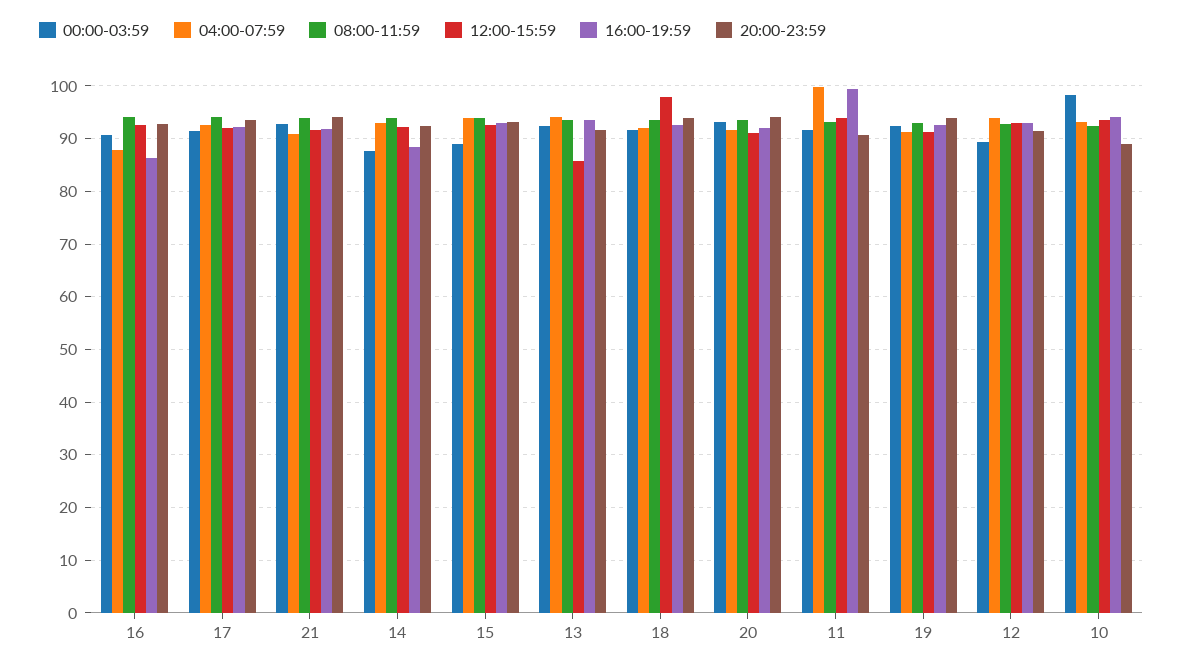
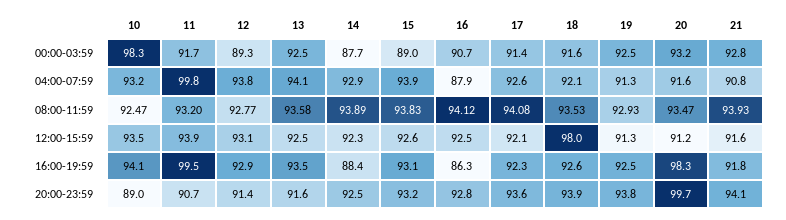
  {
    "00:00-03:59": {
      "16": 90.7,
      "17": 91.4,
      "21": 92.8,
      "14": 87.7,
      "15": 89,
      "13": 92.5,
      "18": 91.6,
      "20": 93.2,
      "11": 91.7,
      "19": 92.5,
      "12": 89.3,
      "10": 98.3
    },
    "04:00-07:59": {
      "16": 87.9,
      "17": 92.6,
      "21": 90.8,
      "14": 92.9,
      "15": 93.9,
      "13": 94.1,
      "18": 92.1,
      "20": 91.6,
      "11": 99.8,
      "19": 91.3,
      "12": 93.8,
      "10": 93.2
    },
    "08:00-11:59": {
      "16": 94.12,
      "17": 94.08,
      "21": 93.93,
      "14": 93.89,
      "15": 93.83,
      "13": 93.58,
      "18": 93.53,
      "20": 93.47,
      "11": 93.2,
      "19": 92.93,
      "12": 92.77,
      "10": 92.47
    },
    "12:00-15:59": {
      "16": 92.5,
      "17": 92.1,
      "21": 91.6,
      "14": 92.3,
      "15": 92.6,
-     "13": 86,
+     "13": 92.5,
      "18": 98,
      "20": 91.2,
      "11": 93.9,
      "19": 91.3,
      "12": 93.1,
      "10": 93.5
    },
    "16:00-19:59": {
      "16": 86.3,
      "17": 92.3,
      "21": 91.8,
      "14": 88.4,
      "15": 93.1,
      "13": 93.5,
      "18": 92.6,
-     "20": 92,
+     "20": 98.3,
      "11": 99.5,
      "19": 92.5,
      "12": 92.9,
      "10": 94.1
    },
    "20:00-23:59": {
      "16": 92.8,
      "17": 93.6,
      "21": 94.1,
      "14": 92.5,
      "15": 93.2,
      "13": 91.6,
      "18": 93.9,
-     "20": 94,
+     "20": 99.7,
      "11": 90.7,
      "19": 93.8,
      "12": 91.4,
      "10": 89
    }
  }

